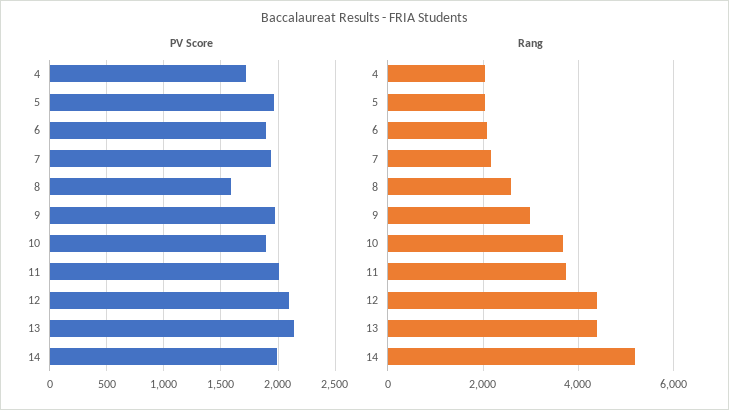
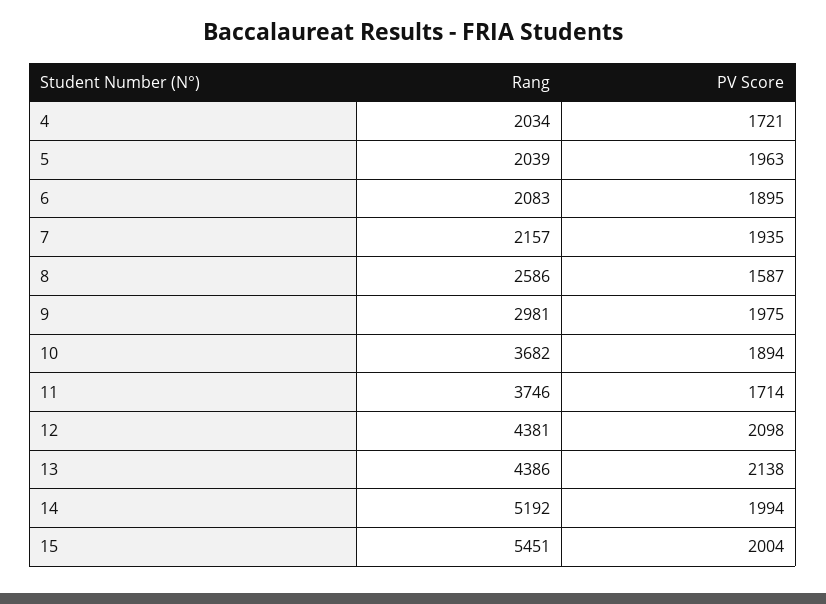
  {
    "PV Score": {
      "4": 1721,
      "5": 1963,
      "6": 1895,
      "7": 1935,
      "8": 1587,
      "9": 1975,
      "10": 1894,
-     "11": 2000,
+     "11": 1714,
      "12": 2098,
      "13": 2138,
-     "14": 1994
+     "14": 1994,
+     "15": 2004
    },
    "Rang": {
      "4": 2034,
      "5": 2039,
      "6": 2083,
      "7": 2157,
      "8": 2586,
      "9": 2981,
      "10": 3682,
      "11": 3746,
      "12": 4381,
      "13": 4386,
-     "14": 5192
+     "14": 5192,
+     "15": 5451
    }
  }

